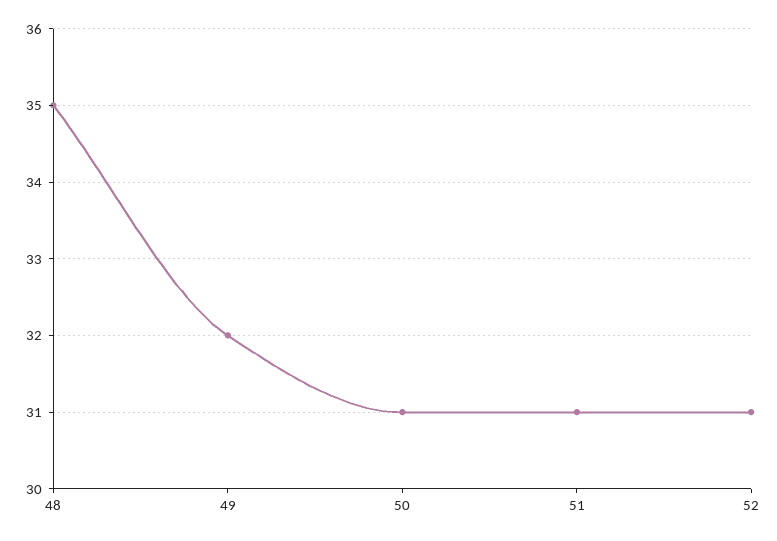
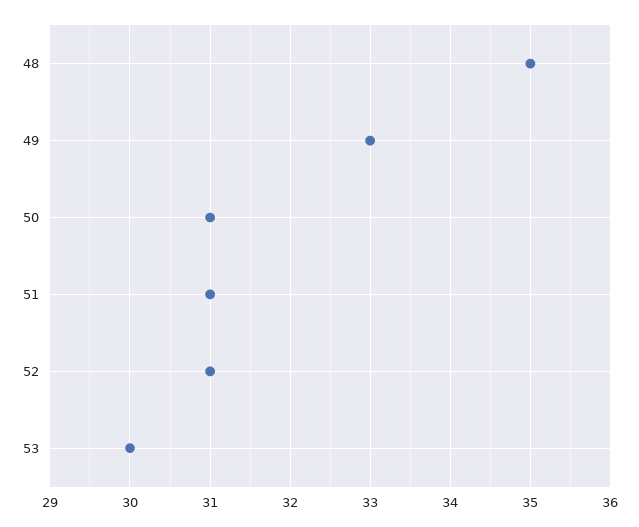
  {
    "48": 35,
-   "49": 32,
+   "49": 33,
    "50": 31,
    "51": 31,
-   "52": 31
+   "52": 31,
+   "53": 30
  }

